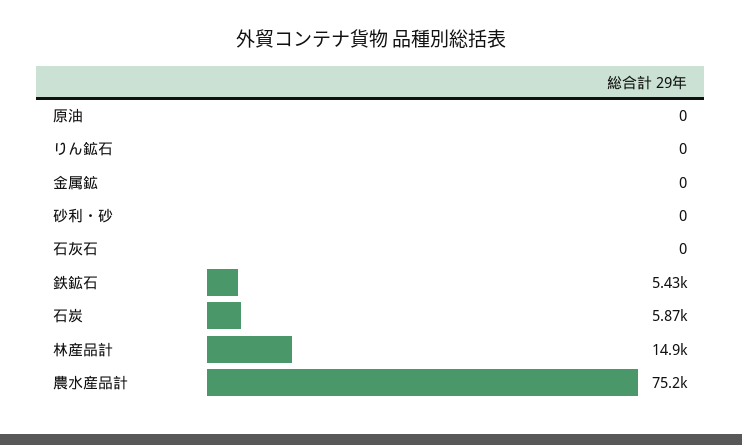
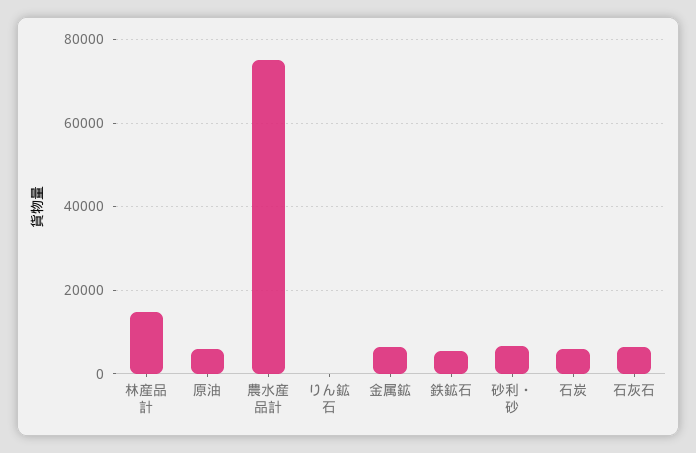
  {
-   "原油": 0,
+   "原油": 6000,
    "りん鉱石": 0,
-   "金属鉱": 0,
+   "金属鉱": 6000,
-   "砂利・砂": 0,
+   "砂利・砂": 6000,
-   "石灰石": 0,
+   "石灰石": 6000,
    "鉄鉱石": 5430,
    "石炭": 5870,
    "林産品計": 14900,
    "農水産品計": 75200
  }

